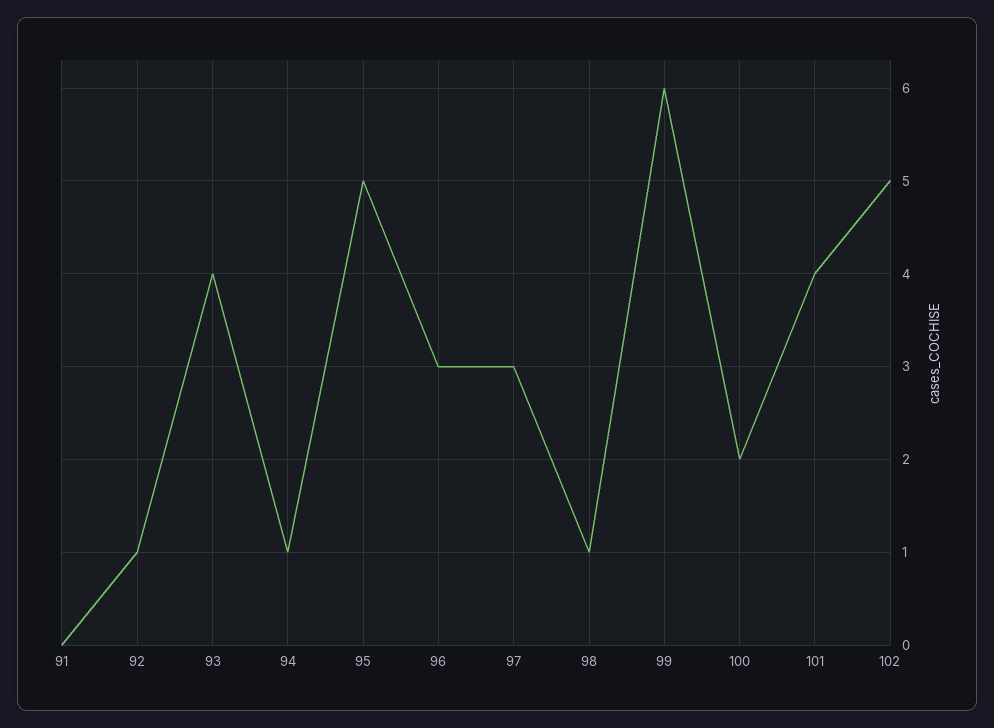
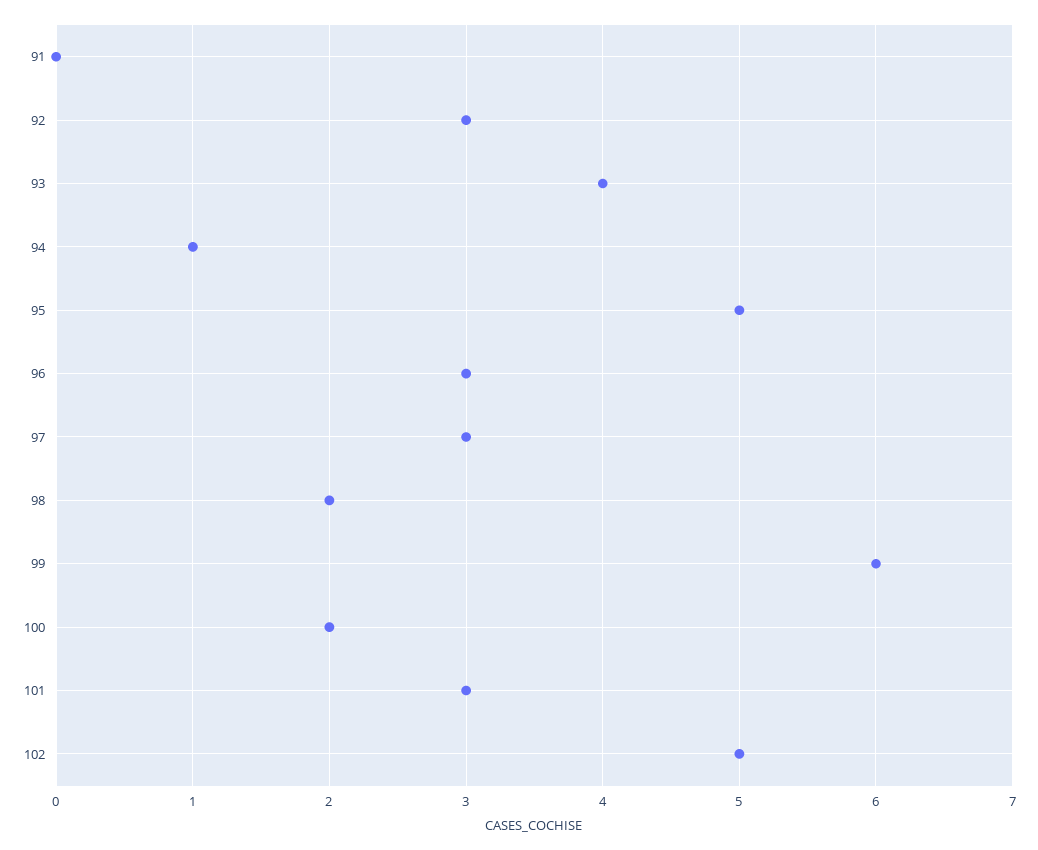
  {
    "91": 0,
-   "92": 1,
+   "92": 3,
    "93": 4,
    "94": 1,
    "95": 5,
    "96": 3,
    "97": 3,
-   "98": 1,
+   "98": 2,
    "99": 6,
    "100": 2,
-   "101": 4,
+   "101": 3,
    "102": 5
  }

